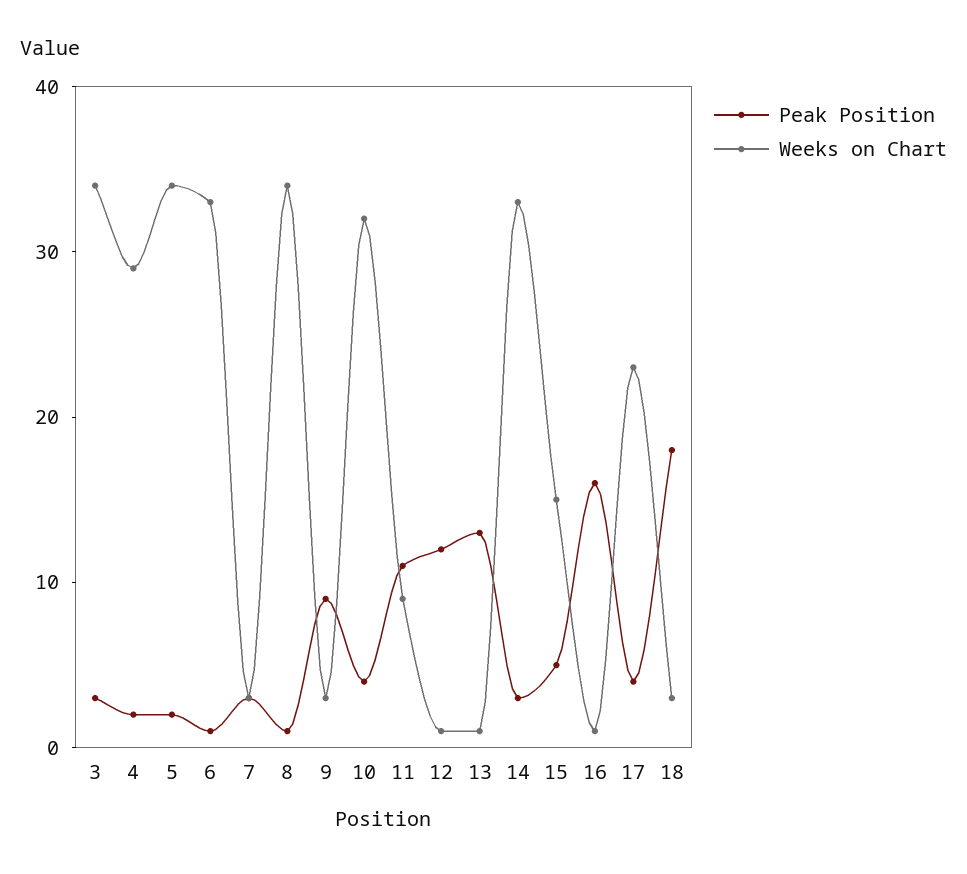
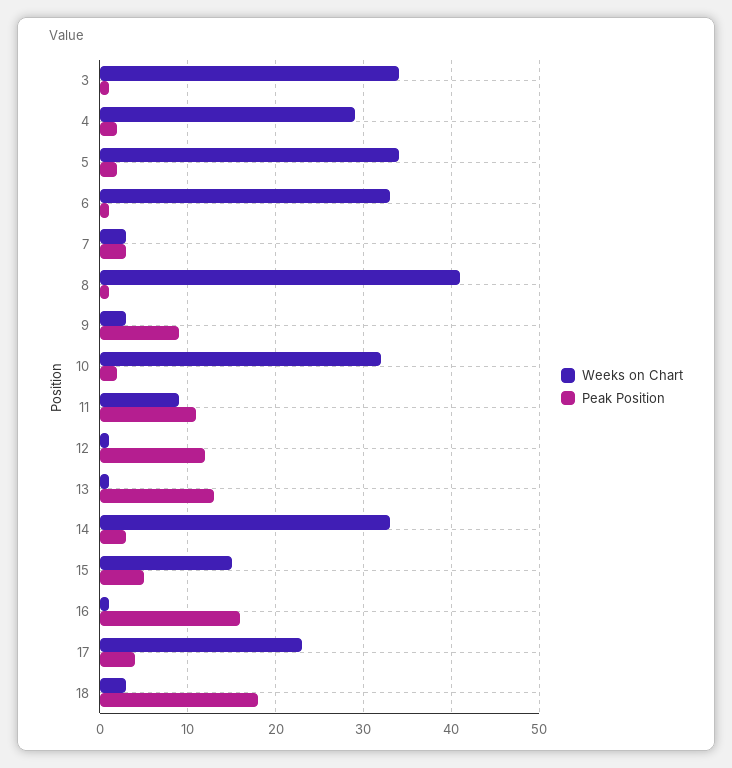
  {
    "Peak Position": {
-     "3": 3,
+     "3": 1,
      "4": 2,
      "5": 2,
      "6": 1,
      "7": 3,
      "8": 1,
      "9": 9,
-     "10": 4,
+     "10": 2,
      "11": 11,
      "12": 12,
      "13": 13,
      "14": 3,
      "15": 5,
      "16": 16,
      "17": 4,
      "18": 18
    },
    "Weeks on Chart": {
      "3": 34,
      "4": 29,
      "5": 34,
      "6": 33,
      "7": 3,
-     "8": 34,
+     "8": 41,
      "9": 3,
      "10": 32,
      "11": 9,
      "12": 1,
      "13": 1,
      "14": 33,
      "15": 15,
      "16": 1,
      "17": 23,
      "18": 3
    }
  }

